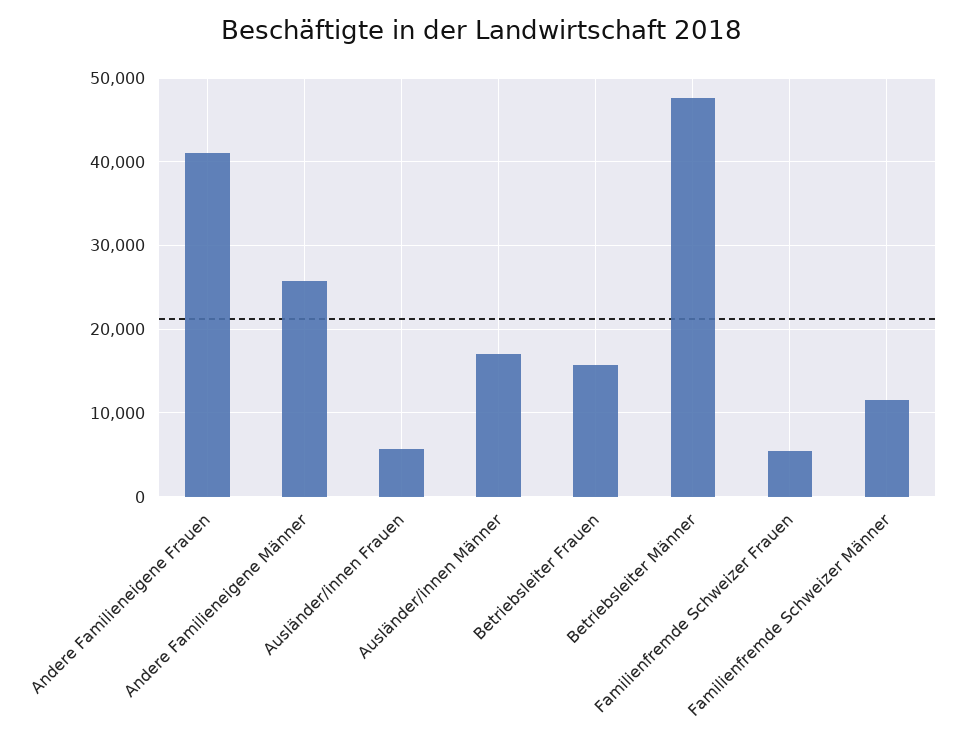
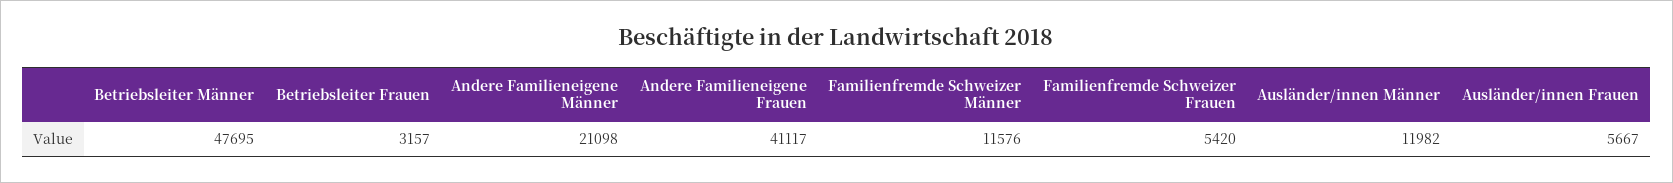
  {
    "Andere Familieneigene Frauen": 41117,
-   "Andere Familieneigene Männer": 26000,
+   "Andere Familieneigene Männer": 21098,
    "Ausländer/innen Frauen": 5667,
-   "Ausländer/innen Männer": 17000,
+   "Ausländer/innen Männer": 11982,
-   "Betriebsleiter Frauen": 16000,
+   "Betriebsleiter Frauen": 3157,
    "Betriebsleiter Männer": 47695,
    "Familienfremde Schweizer Frauen": 5420,
    "Familienfremde Schweizer Männer": 11576
  }

